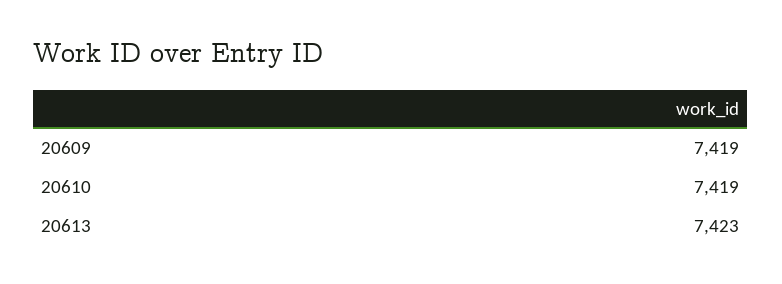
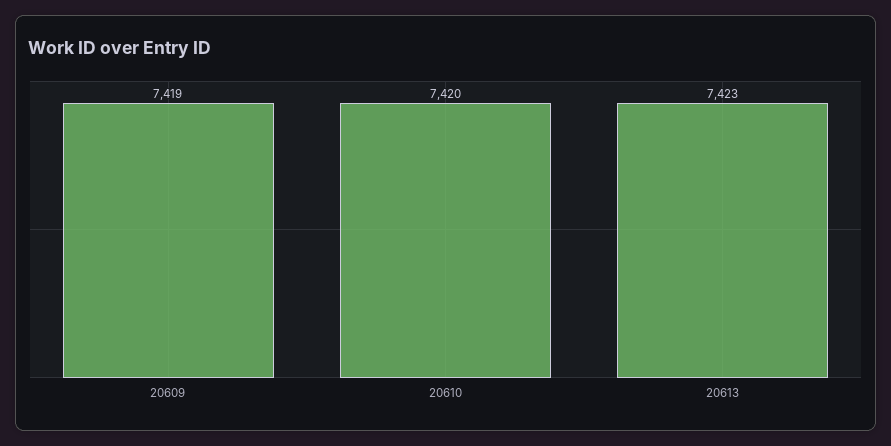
  {
    "20609": 7419,
-   "20610": 7419,
+   "20610": 7420,
    "20613": 7423
  }

